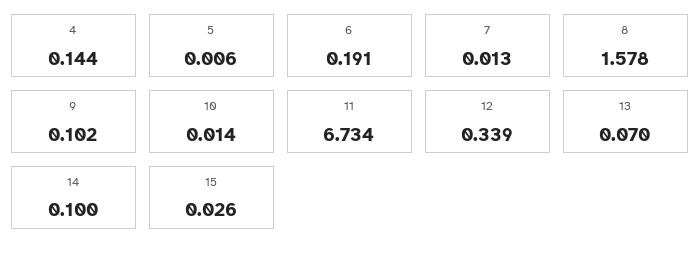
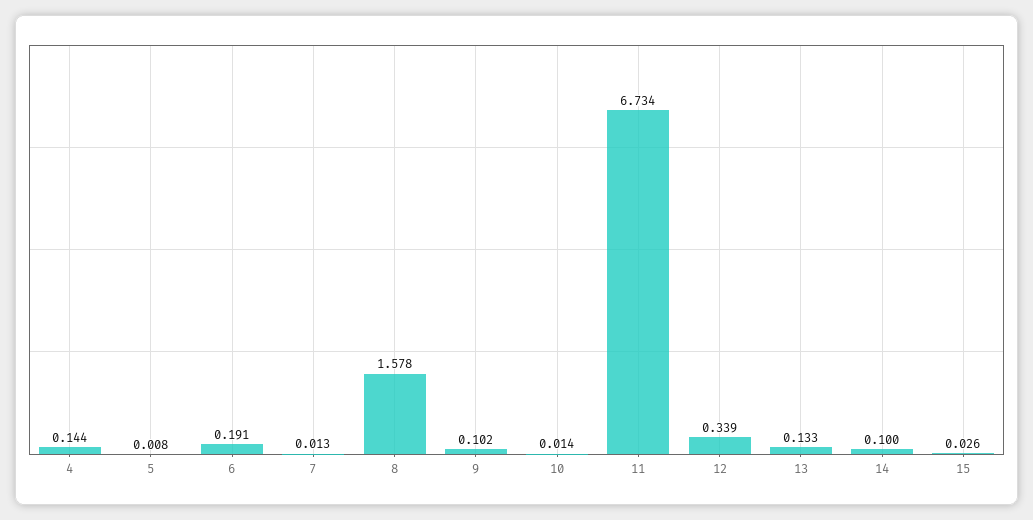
  {
    "4": 0.144,
-   "5": 0.006,
+   "5": 0.008,
    "6": 0.191,
    "7": 0.013,
    "8": 1.578,
    "9": 0.102,
    "10": 0.014,
    "11": 6.734,
    "12": 0.339,
-   "13": 0.07,
+   "13": 0.133,
    "14": 0.1,
    "15": 0.026
  }

